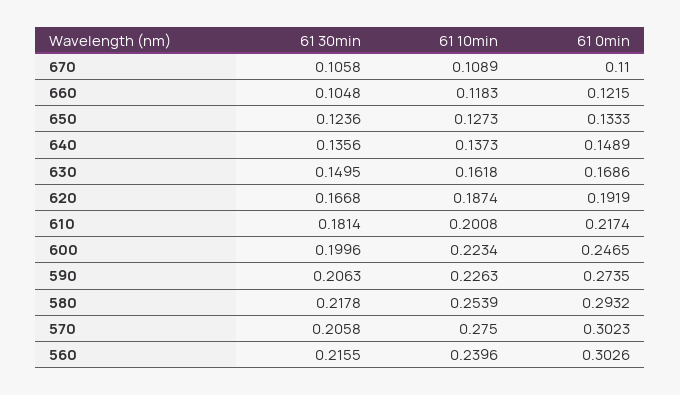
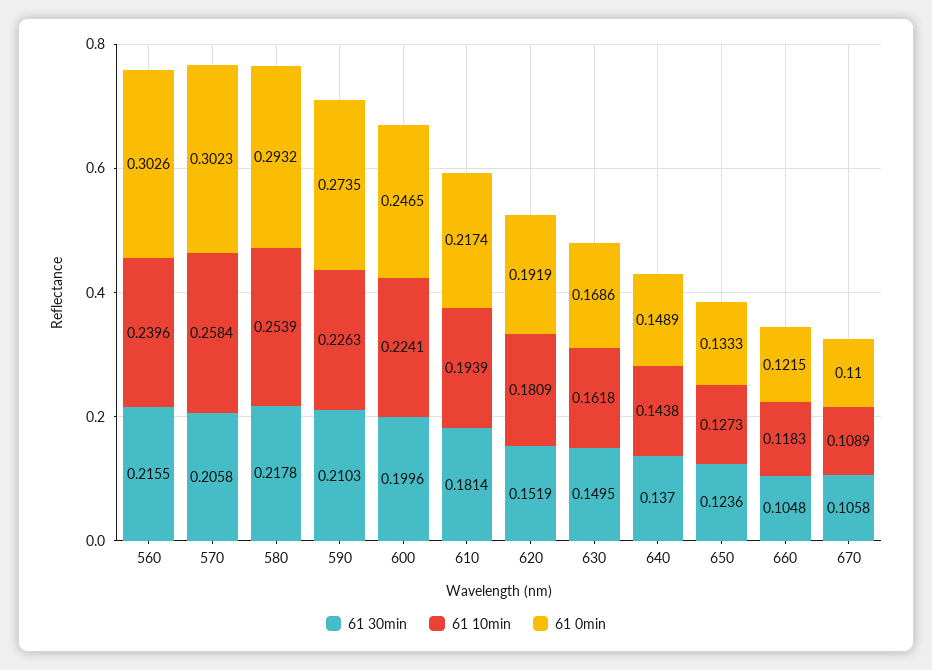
  {
    "61 30min": {
      "670": 0.1058,
      "660": 0.1048,
      "650": 0.1236,
-     "640": 0.1356,
+     "640": 0.137,
      "630": 0.1495,
-     "620": 0.1668,
+     "620": 0.1519,
      "610": 0.1814,
      "600": 0.1996,
-     "590": 0.2063,
+     "590": 0.2103,
      "580": 0.2178,
      "570": 0.2058,
      "560": 0.2155
    },
    "61 10min": {
      "670": 0.1089,
      "660": 0.1183,
      "650": 0.1273,
-     "640": 0.1373,
+     "640": 0.1438,
      "630": 0.1618,
-     "620": 0.1874,
+     "620": 0.1809,
-     "610": 0.2008,
+     "610": 0.1939,
-     "600": 0.2234,
+     "600": 0.2241,
      "590": 0.2263,
      "580": 0.2539,
-     "570": 0.275,
+     "570": 0.2584,
      "560": 0.2396
    },
    "61 0min": {
      "670": 0.11,
      "660": 0.1215,
      "650": 0.1333,
      "640": 0.1489,
      "630": 0.1686,
      "620": 0.1919,
      "610": 0.2174,
      "600": 0.2465,
      "590": 0.2735,
      "580": 0.2932,
      "570": 0.3023,
      "560": 0.3026
    }
  }

